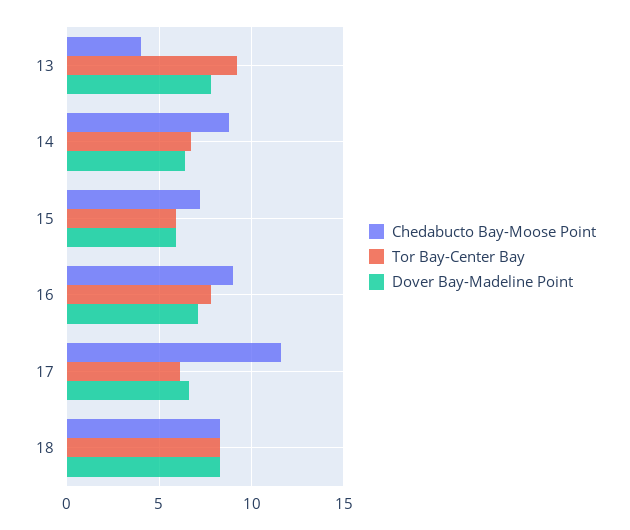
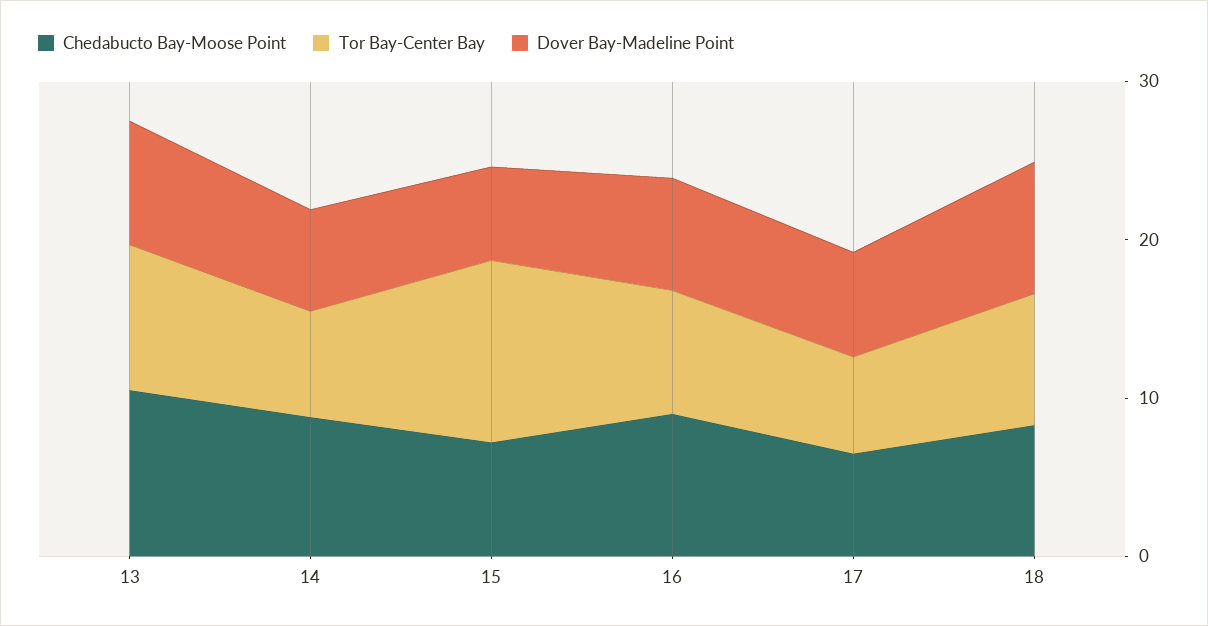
  {
    "Chedabucto Bay-Moose Point": {
-     "13": 4,
+     "13": 10,
      "14": 9,
      "15": 7,
      "16": 9,
-     "17": 11.5,
+     "17": 6,
      "18": 8.5
    },
    "Tor Bay-Center Bay": {
      "13": 9,
      "14": 6.5,
-     "15": 6,
+     "15": 12,
      "16": 8,
      "17": 6,
      "18": 8.5
    },
    "Dover Bay-Madeline Point": {
      "13": 8,
      "14": 6.5,
      "15": 6,
      "16": 7,
      "17": 6.5,
      "18": 8.5
    }
  }

